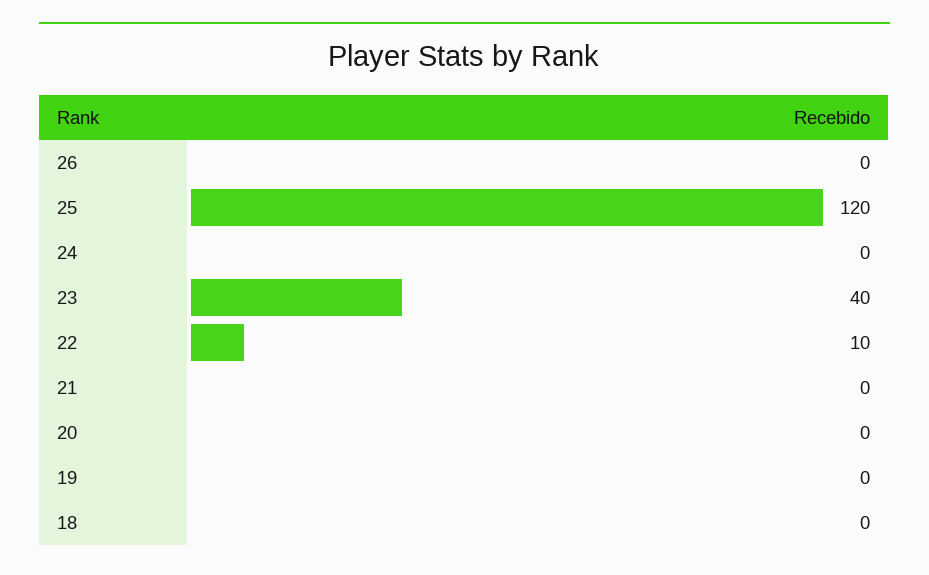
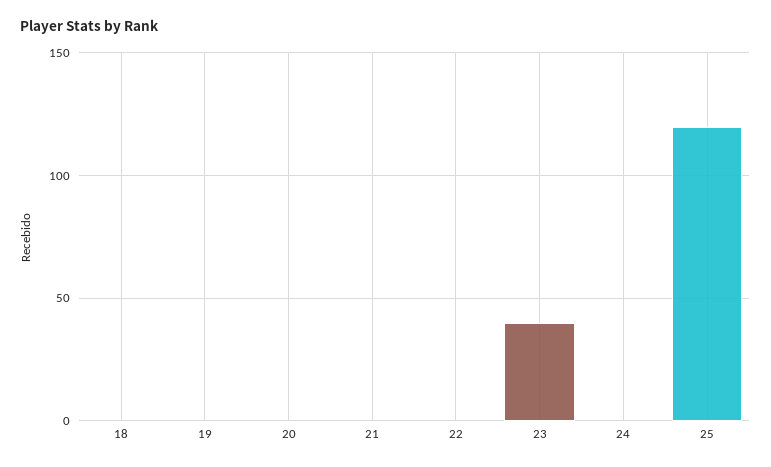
  {
-   "26": 0,
    "25": 120,
    "24": 0,
    "23": 40,
-   "22": 10,
+   "22": 0,
    "21": 0,
    "20": 0,
    "19": 0,
    "18": 0
  }

